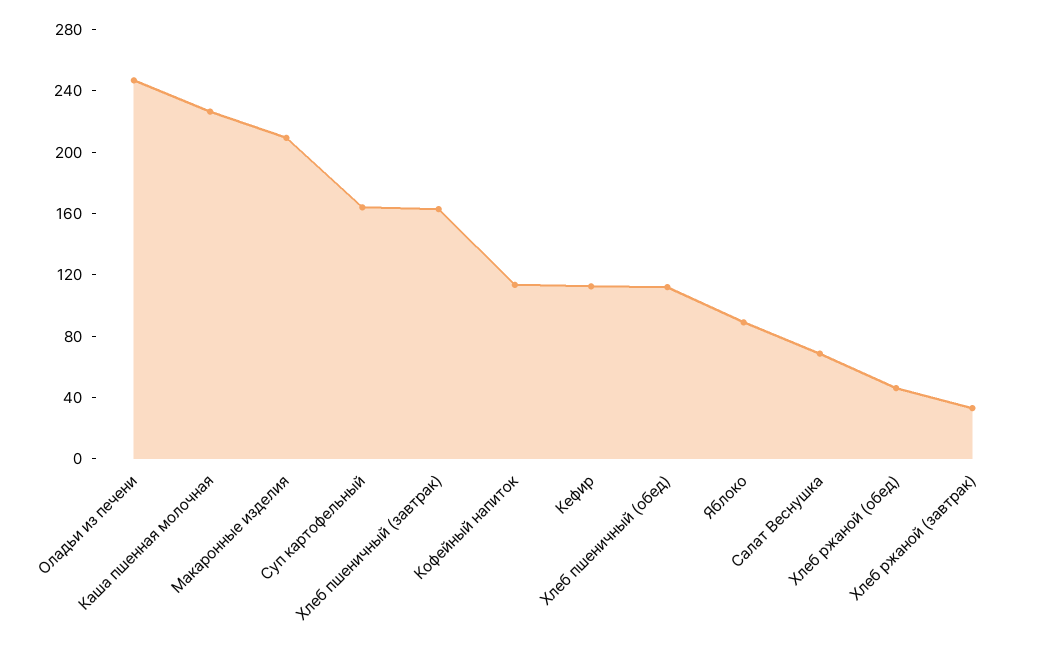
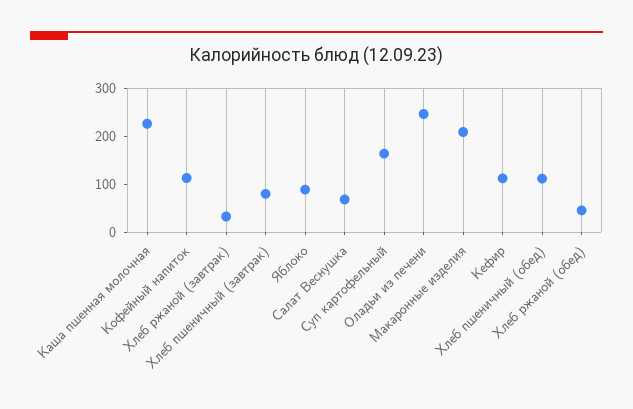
  {
    "Оладьи из печени": 250,
    "Каша пшенная молочная": 230,
    "Макаронные изделия": 210,
    "Суп картофельный": 160,
-   "Хлеб пшеничный (завтрак)": 160,
+   "Хлеб пшеничный (завтрак)": 80,
    "Кофейный напиток": 110,
    "Кефир": 110,
    "Хлеб пшеничный (обед)": 110,
    "Яблоко": 90,
    "Салат Веснушка": 70,
    "Хлеб ржаной (обед)": 50,
    "Хлеб ржаной (завтрак)": 30
  }

